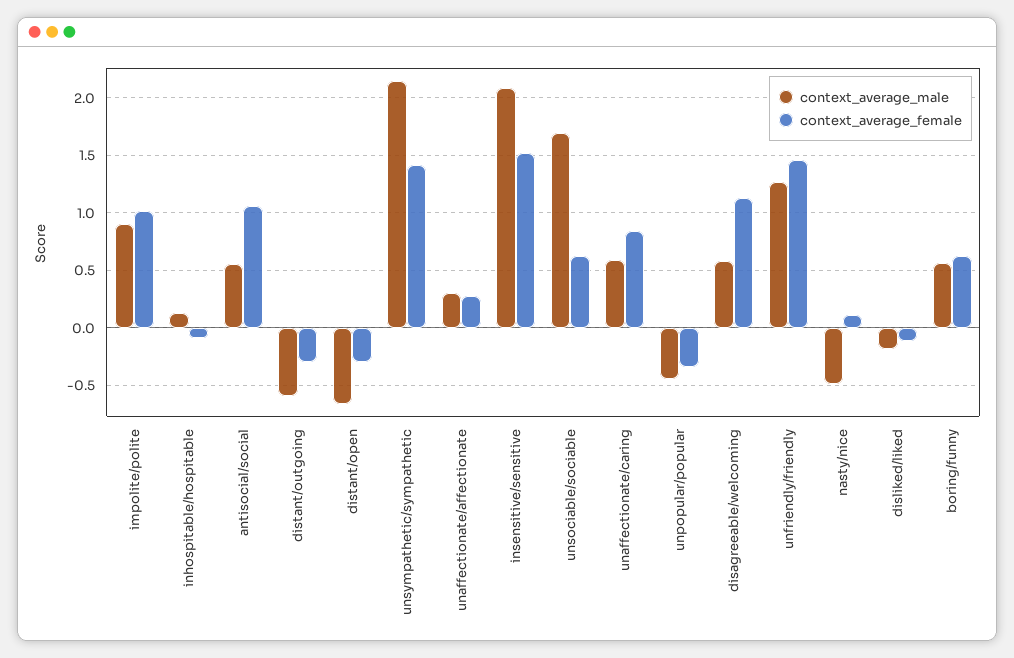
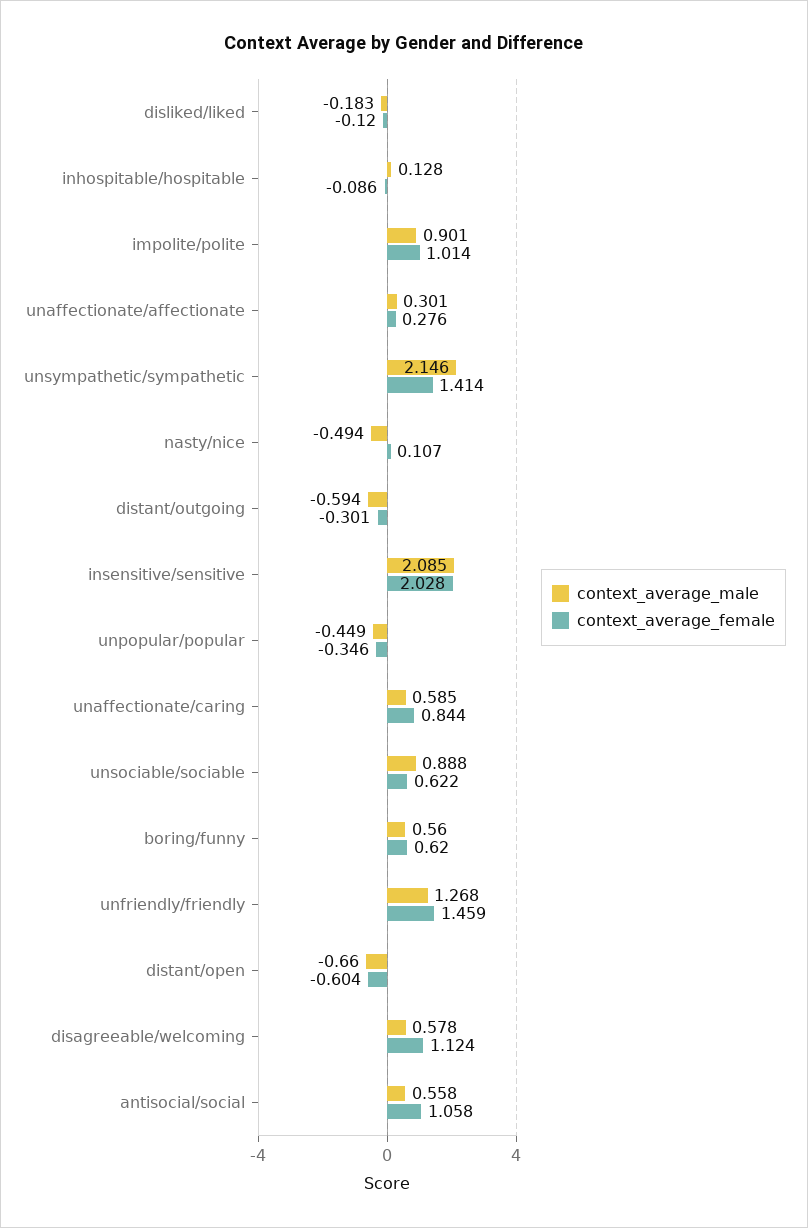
  {
    "context_average_male": {
      "impolite/polite": 0.901,
      "inhospitable/hospitable": 0.128,
      "antisocial/social": 0.558,
      "distant/outgoing": -0.594,
      "distant/open": -0.66,
      "unsympathetic/sympathetic": 2.146,
      "unaffectionate/affectionate": 0.301,
      "insensitive/sensitive": 2.085,
-     "unsociable/sociable": 1.7,
+     "unsociable/sociable": 0.888,
      "unaffectionate/caring": 0.585,
      "unpopular/popular": -0.449,
      "disagreeable/welcoming": 0.578,
      "unfriendly/friendly": 1.268,
      "nasty/nice": -0.494,
      "disliked/liked": -0.183,
      "boring/funny": 0.56
    },
    "context_average_female": {
      "impolite/polite": 1.014,
      "inhospitable/hospitable": -0.086,
      "antisocial/social": 1.058,
      "distant/outgoing": -0.301,
-     "distant/open": -0.3,
+     "distant/open": -0.604,
      "unsympathetic/sympathetic": 1.414,
      "unaffectionate/affectionate": 0.276,
-     "insensitive/sensitive": 1.5,
+     "insensitive/sensitive": 2.028,
      "unsociable/sociable": 0.622,
      "unaffectionate/caring": 0.844,
      "unpopular/popular": -0.346,
      "disagreeable/welcoming": 1.124,
      "unfriendly/friendly": 1.459,
      "nasty/nice": 0.107,
      "disliked/liked": -0.12,
      "boring/funny": 0.62
    }
  }

